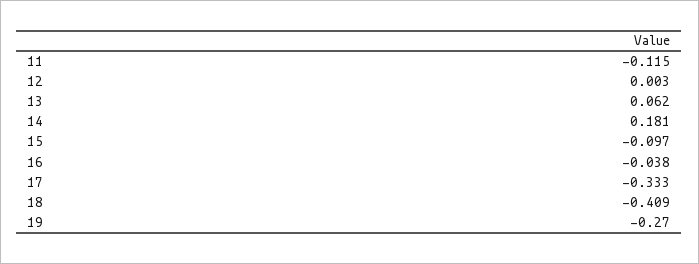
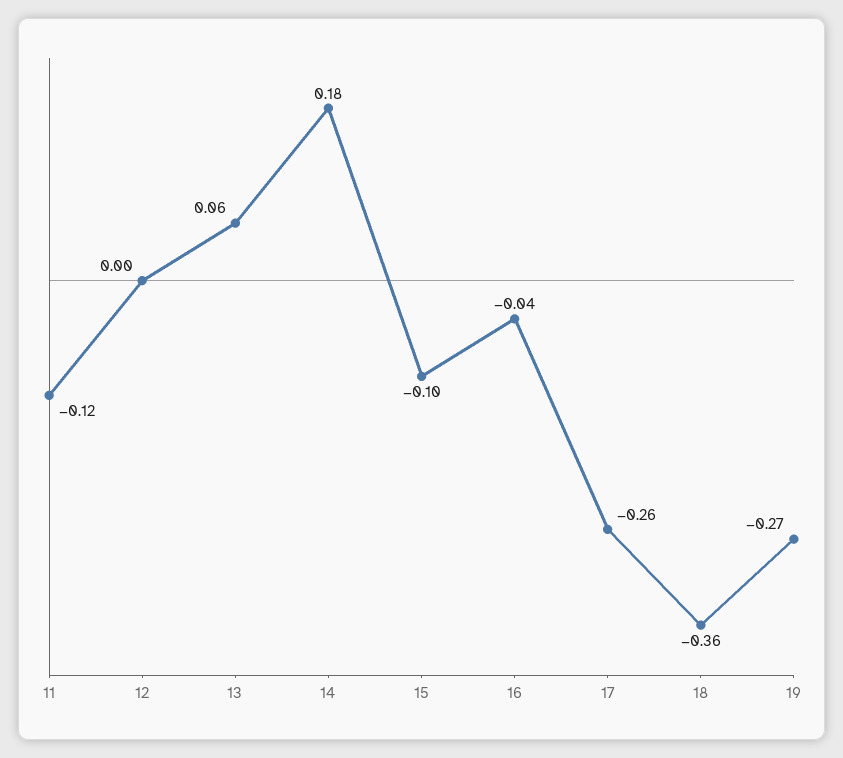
  {
    "11": -0.115,
    "12": 0.003,
    "13": 0.062,
    "14": 0.181,
    "15": -0.097,
    "16": -0.038,
-   "17": -0.333,
+   "17": -0.26,
-   "18": -0.409,
+   "18": -0.36,
    "19": -0.27
  }

